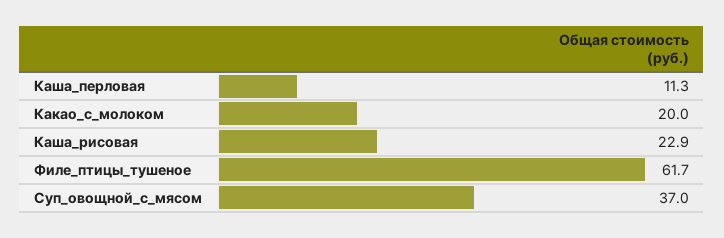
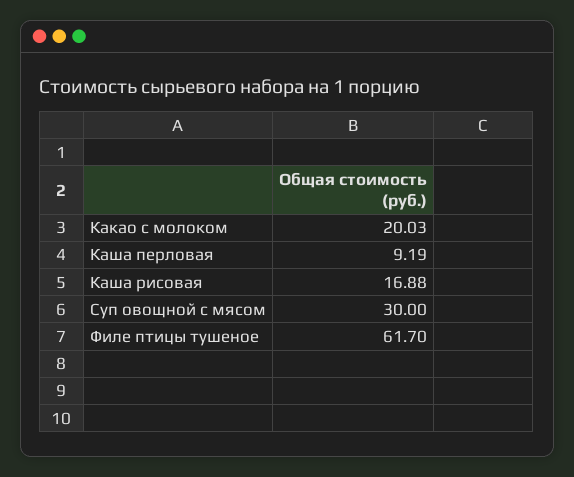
  {
-   "Каша_перловая": 11.3,
+   "Каша_перловая": 9.19,
    "Какао_с_молоком": 20.03,
-   "Каша_рисовая": 22.9,
+   "Каша_рисовая": 16.88,
    "Филе_птицы_тушеное": 61.7,
-   "Суп_овощной_с_мясом": 37
+   "Суп_овощной_с_мясом": 30
  }

